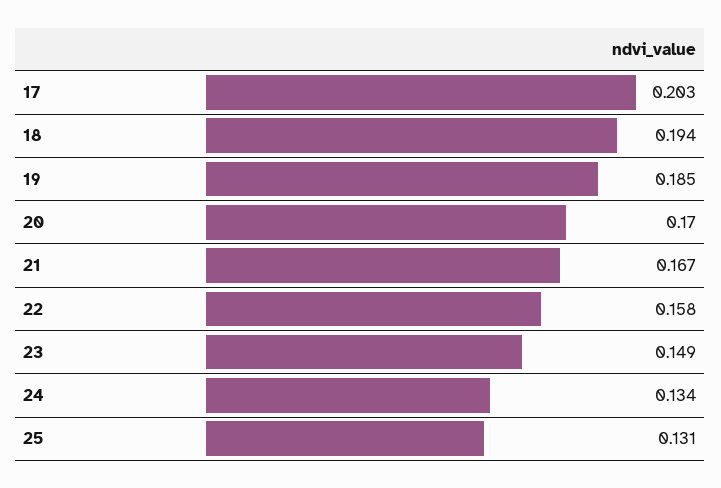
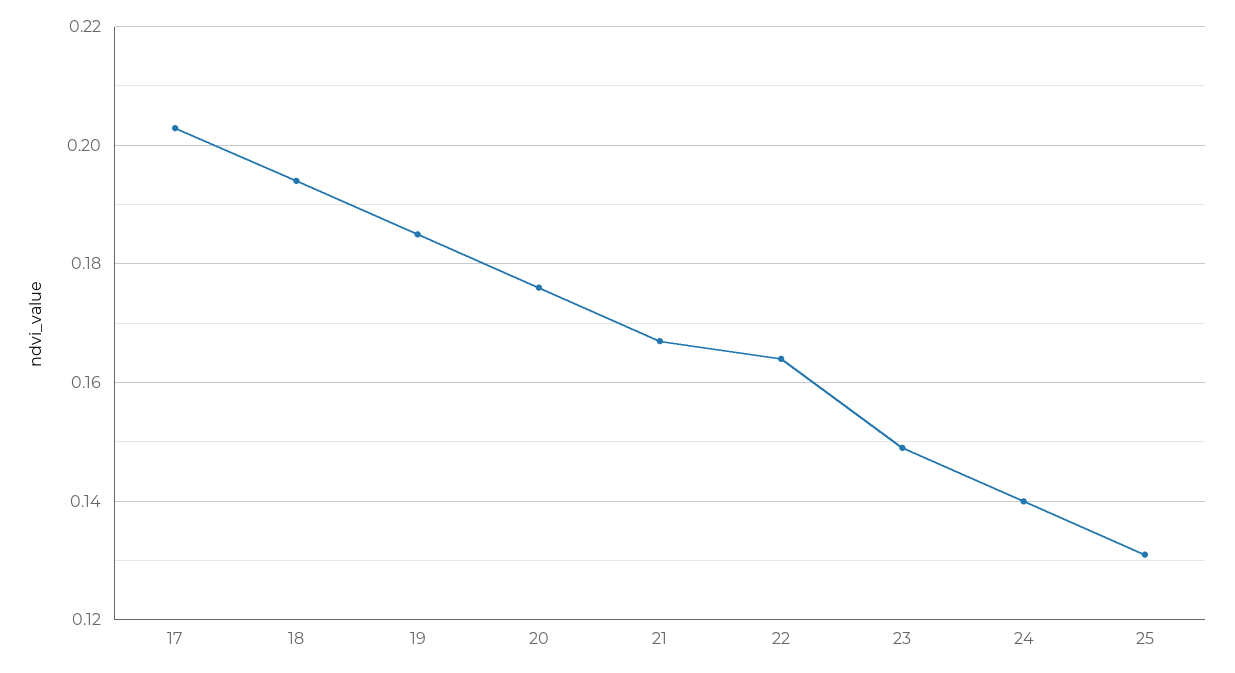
  {
    "17": 0.203,
    "18": 0.194,
    "19": 0.185,
-   "20": 0.17,
+   "20": 0.176,
    "21": 0.167,
-   "22": 0.158,
+   "22": 0.164,
    "23": 0.149,
-   "24": 0.134,
+   "24": 0.14,
    "25": 0.131
  }

